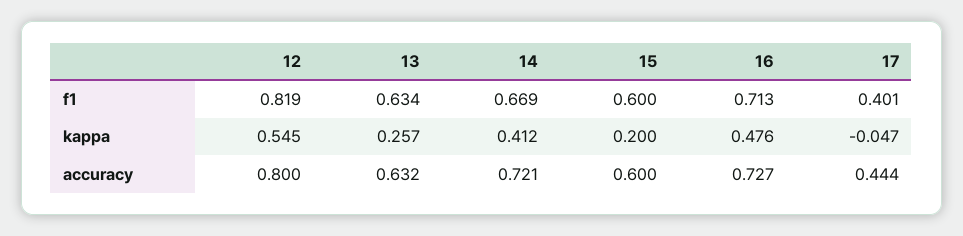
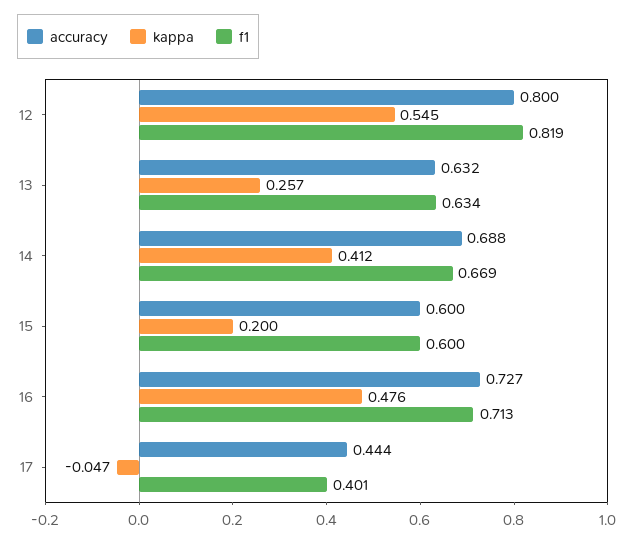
  {
    "f1": {
      "12": 0.819,
      "13": 0.634,
      "14": 0.669,
      "15": 0.6,
      "16": 0.713,
      "17": 0.401
    },
    "kappa": {
      "12": 0.545,
      "13": 0.257,
      "14": 0.412,
      "15": 0.2,
      "16": 0.476,
      "17": -0.047
    },
    "accuracy": {
      "12": 0.8,
      "13": 0.632,
-     "14": 0.721,
+     "14": 0.688,
      "15": 0.6,
      "16": 0.727,
      "17": 0.444
    }
  }

